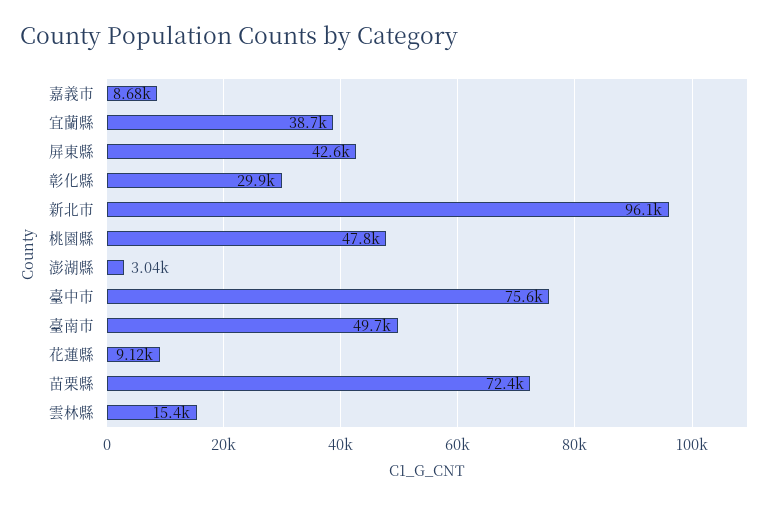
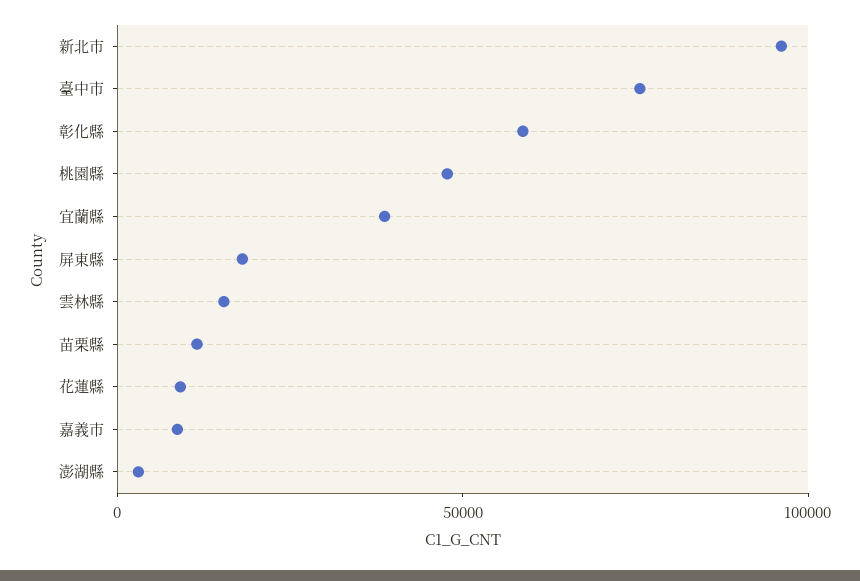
  {
    "嘉義市": 8680,
    "宜蘭縣": 38700,
-   "屏東縣": 42600,
+   "屏東縣": 20000,
-   "彰化縣": 29900,
+   "彰化縣": 60000,
    "新北市": 96100,
    "桃園縣": 47800,
    "澎湖縣": 3040,
    "臺中市": 75600,
-   "臺南市": 49700,
    "花蓮縣": 9120,
-   "苗栗縣": 72400,
+   "苗栗縣": 10000,
    "雲林縣": 15400
  }

